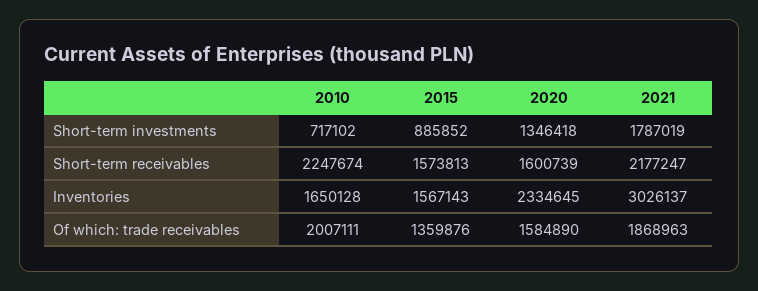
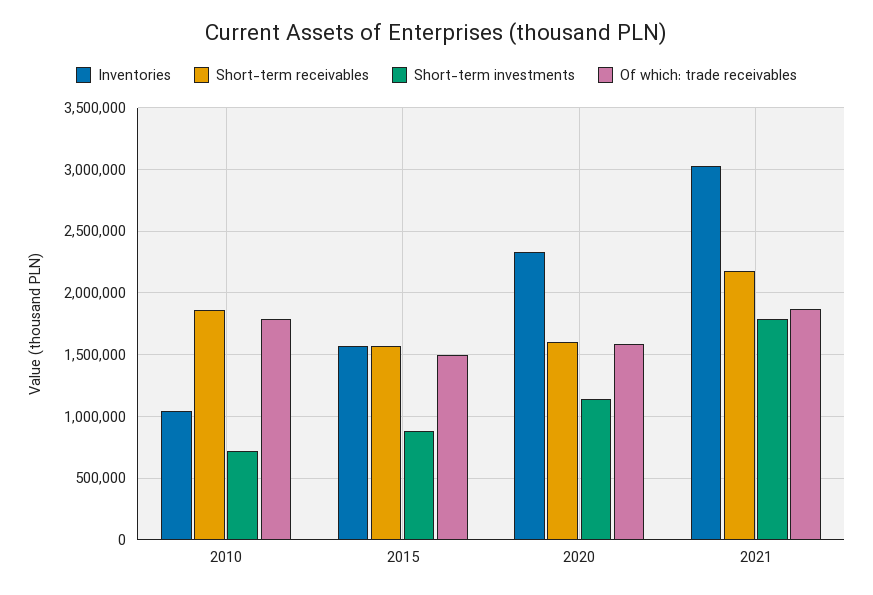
  {
    "Short-term investments": {
      "2010": 717102,
      "2015": 885852,
-     "2020": 1346418,
+     "2020": 1150000,
      "2021": 1787019
    },
    "Short-term receivables": {
-     "2010": 2247674,
+     "2010": 1850000,
      "2015": 1573813,
      "2020": 1600739,
      "2021": 2177247
    },
    "Inventories": {
-     "2010": 1650128,
+     "2010": 1050000,
      "2015": 1567143,
      "2020": 2334645,
      "2021": 3026137
    },
    "Of which: trade receivables": {
-     "2010": 2007111,
+     "2010": 1800000,
-     "2015": 1359876,
+     "2015": 1500000,
      "2020": 1584890,
      "2021": 1868963
    }
  }

